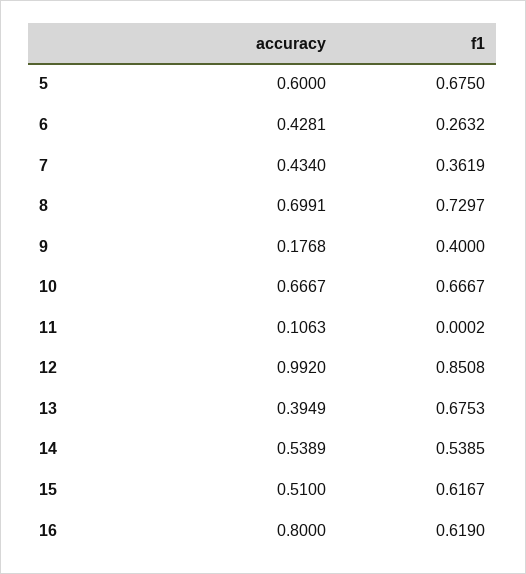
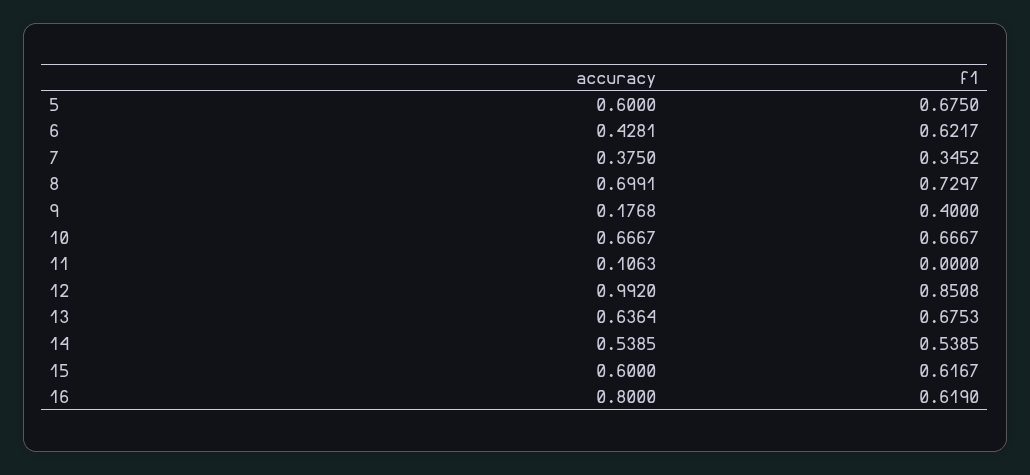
  {
    "accuracy": {
      "5": 0.6,
      "6": 0.4281,
-     "7": 0.434,
+     "7": 0.375,
      "8": 0.6991,
      "9": 0.1768,
      "10": 0.6667,
      "11": 0.1063,
      "12": 0.992,
-     "13": 0.3949,
+     "13": 0.6364,
-     "14": 0.5389,
+     "14": 0.5385,
-     "15": 0.51,
+     "15": 0.6,
      "16": 0.8
    },
    "f1": {
      "5": 0.675,
-     "6": 0.2632,
+     "6": 0.6217,
-     "7": 0.3619,
+     "7": 0.3452,
      "8": 0.7297,
      "9": 0.4,
      "10": 0.6667,
-     "11": 0.0002,
+     "11": 0,
      "12": 0.8508,
      "13": 0.6753,
      "14": 0.5385,
      "15": 0.6167,
      "16": 0.619
    }
  }

